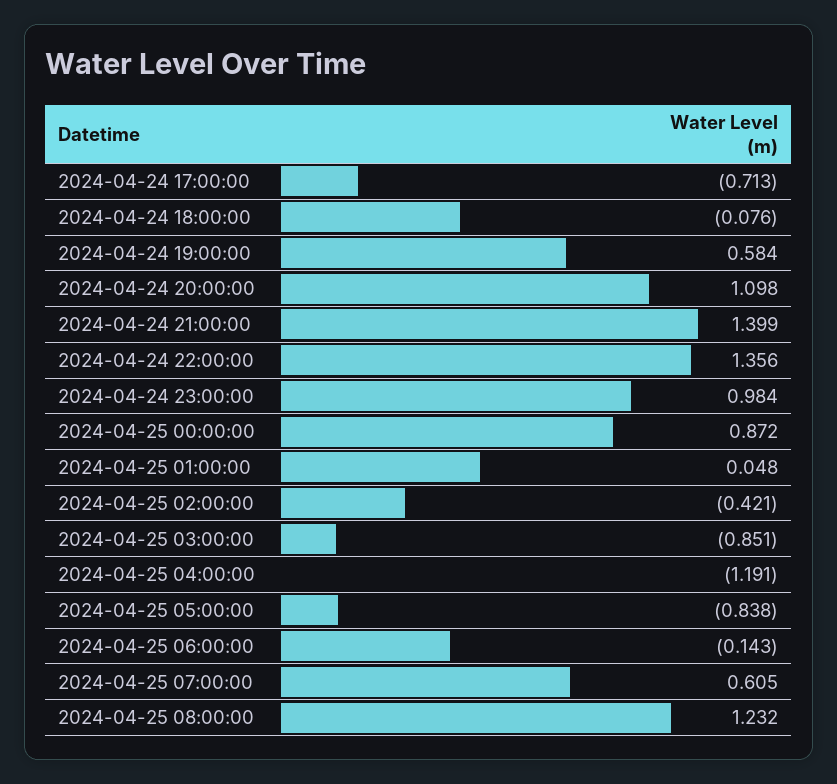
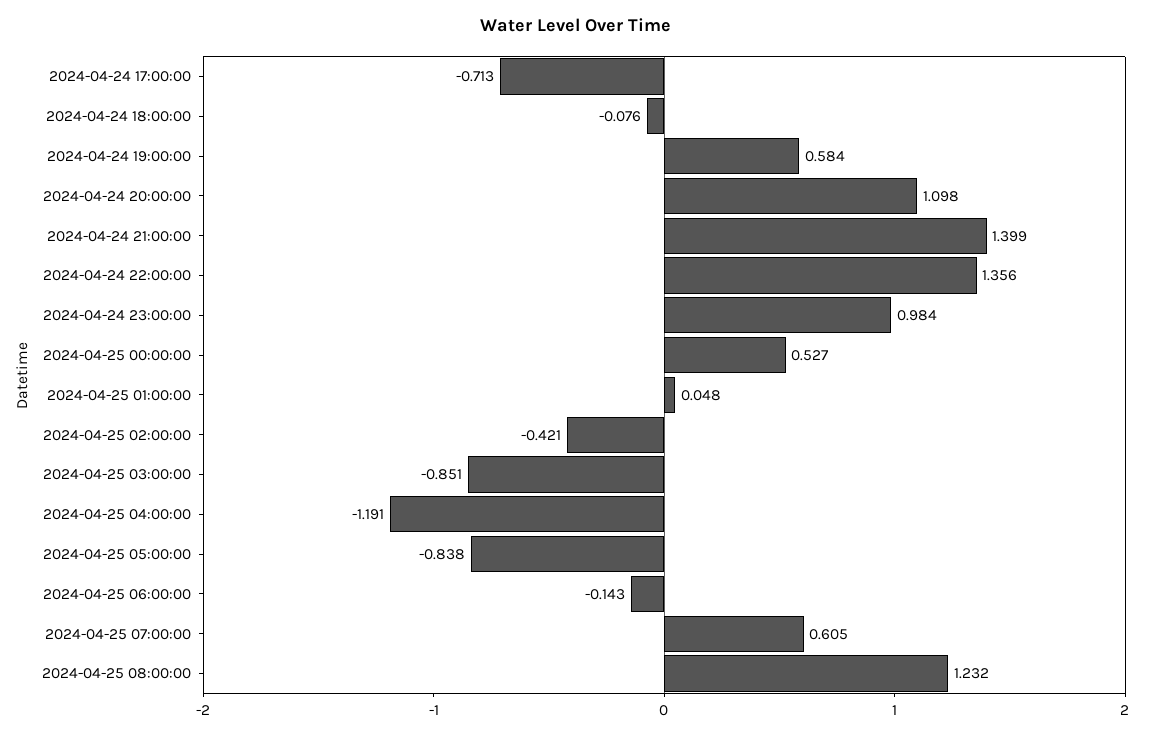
  {
    "2024-04-24 17:00:00": -0.713,
    "2024-04-24 18:00:00": -0.076,
    "2024-04-24 19:00:00": 0.584,
    "2024-04-24 20:00:00": 1.098,
    "2024-04-24 21:00:00": 1.399,
    "2024-04-24 22:00:00": 1.356,
    "2024-04-24 23:00:00": 0.984,
-   "2024-04-25 00:00:00": 0.872,
+   "2024-04-25 00:00:00": 0.527,
    "2024-04-25 01:00:00": 0.048,
    "2024-04-25 02:00:00": -0.421,
    "2024-04-25 03:00:00": -0.851,
    "2024-04-25 04:00:00": -1.191,
    "2024-04-25 05:00:00": -0.838,
    "2024-04-25 06:00:00": -0.143,
    "2024-04-25 07:00:00": 0.605,
    "2024-04-25 08:00:00": 1.232
  }

